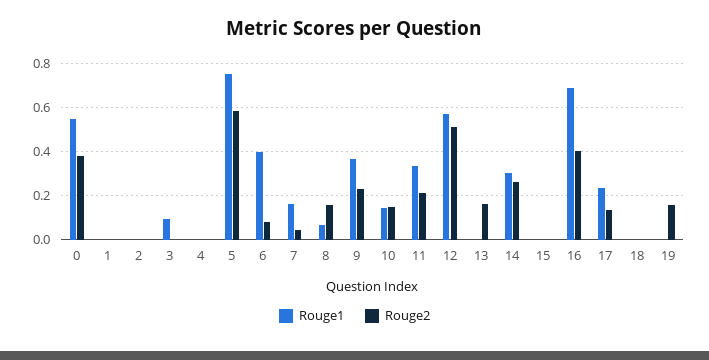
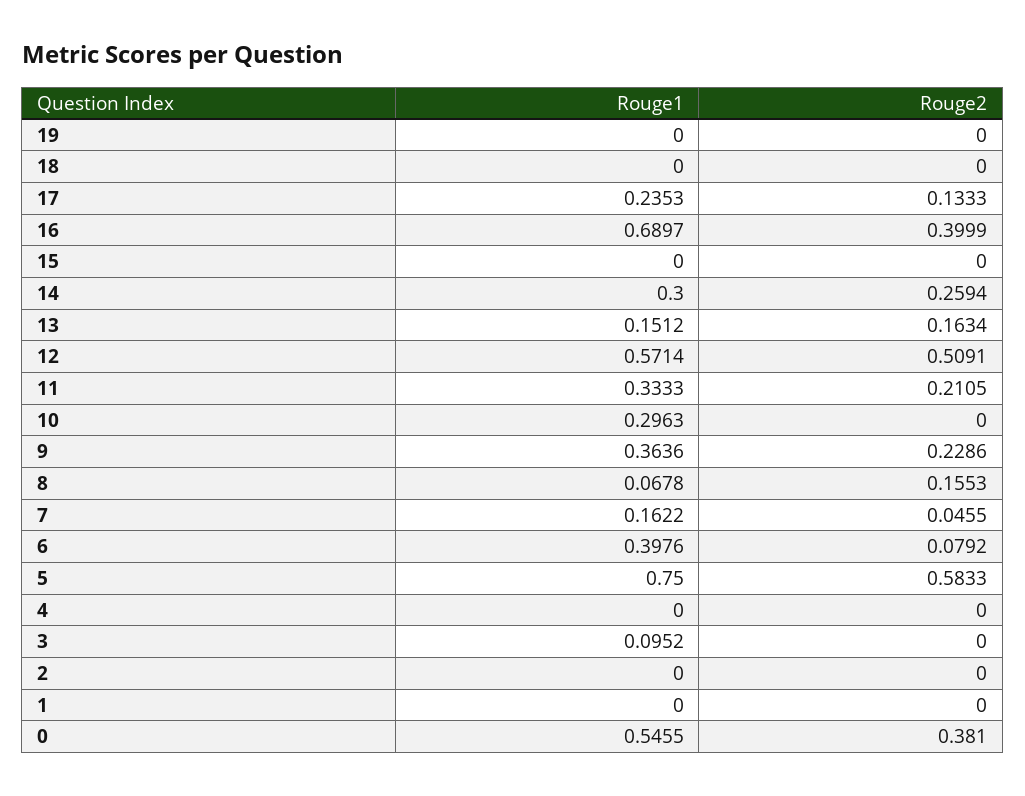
  {
    "Rouge1": {
      "0": 0.5455,
      "1": 0,
      "2": 0,
      "3": 0.0952,
      "4": 0,
      "5": 0.75,
      "6": 0.3976,
      "7": 0.1622,
      "8": 0.0678,
      "9": 0.3636,
-     "10": 0.15,
+     "10": 0.2963,
      "11": 0.3333,
      "12": 0.5714,
-     "13": 0,
+     "13": 0.1512,
      "14": 0.3,
      "15": 0,
      "16": 0.6897,
      "17": 0.2353,
      "18": 0,
      "19": 0
    },
    "Rouge2": {
      "0": 0.381,
      "1": 0,
      "2": 0,
      "3": 0,
      "4": 0,
      "5": 0.5833,
      "6": 0.0792,
      "7": 0.0455,
      "8": 0.1553,
      "9": 0.2286,
-     "10": 0.15,
+     "10": 0,
      "11": 0.2105,
      "12": 0.5091,
      "13": 0.1634,
      "14": 0.2594,
      "15": 0,
      "16": 0.3999,
      "17": 0.1333,
      "18": 0,
-     "19": 0.15
+     "19": 0
    }
  }

